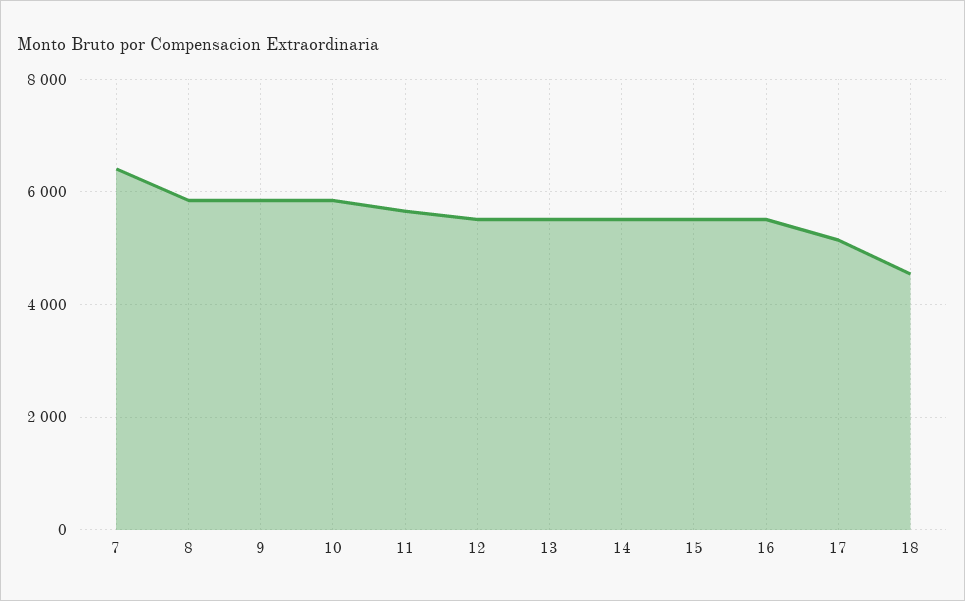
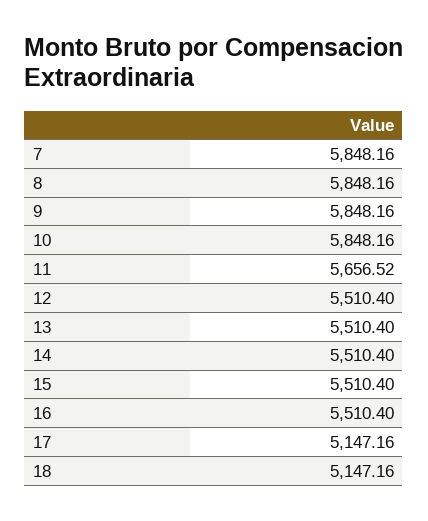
  {
-   "7": 6400,
+   "7": 5848.16,
    "8": 5848.16,
    "9": 5848.16,
    "10": 5848.16,
    "11": 5656.52,
    "12": 5510.4,
    "13": 5510.4,
    "14": 5510.4,
    "15": 5510.4,
    "16": 5510.4,
    "17": 5147.16,
-   "18": 4600
+   "18": 5147.16
  }

